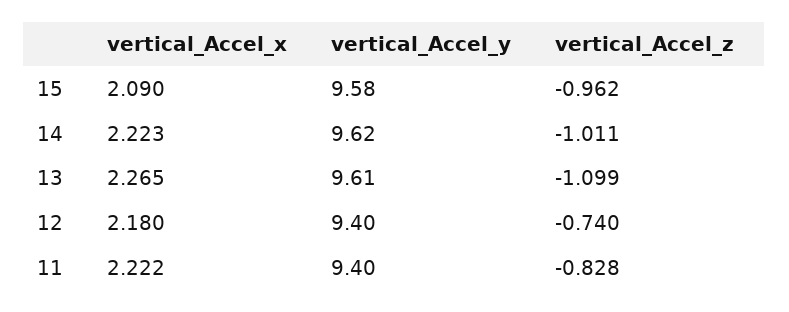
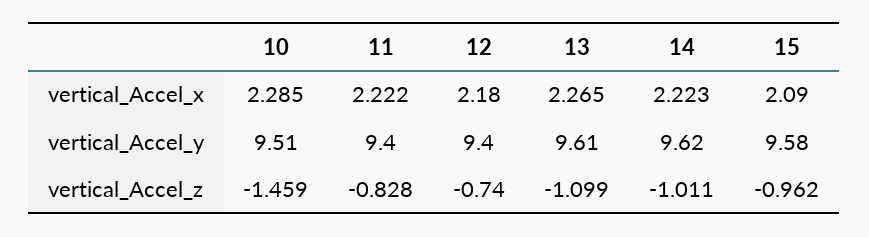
  {
    "vertical_Accel_x": {
      "15": 2.09,
      "14": 2.223,
      "13": 2.265,
      "12": 2.18,
-     "11": 2.222
+     "11": 2.222,
+     "10": 2.285
    },
    "vertical_Accel_y": {
      "15": 9.58,
      "14": 9.62,
      "13": 9.61,
      "12": 9.4,
-     "11": 9.4
+     "11": 9.4,
+     "10": 9.51
    },
    "vertical_Accel_z": {
      "15": -0.962,
      "14": -1.011,
      "13": -1.099,
      "12": -0.74,
-     "11": -0.828
+     "11": -0.828,
+     "10": -1.459
    }
  }

